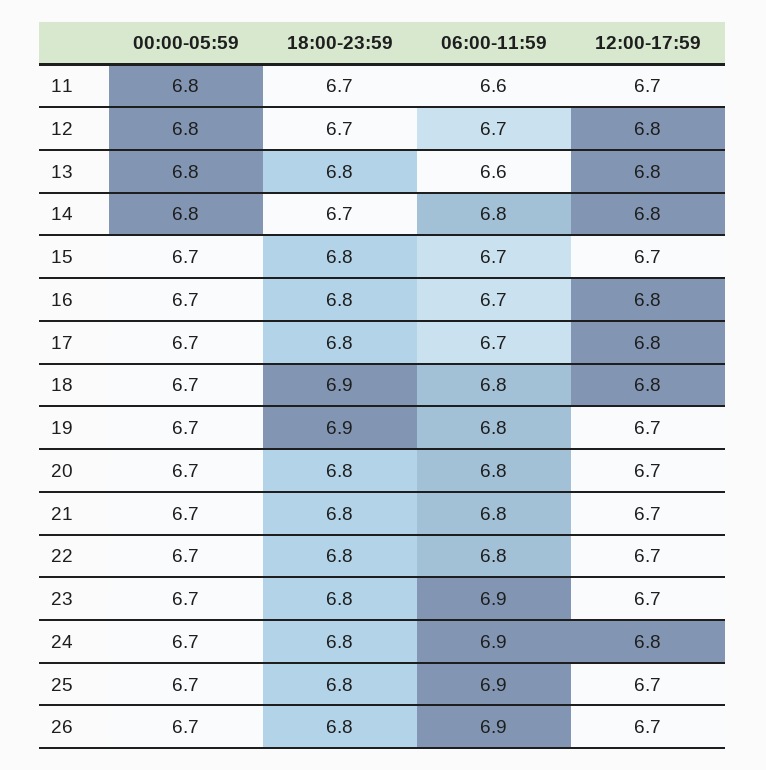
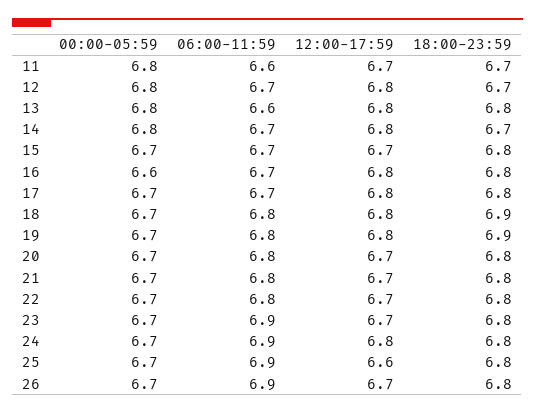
  {
    "00:00-05:59": {
      "11": 6.8,
      "12": 6.8,
      "13": 6.8,
      "14": 6.8,
      "15": 6.7,
-     "16": 6.7,
+     "16": 6.6,
      "17": 6.7,
      "18": 6.7,
      "19": 6.7,
      "20": 6.7,
      "21": 6.7,
      "22": 6.7,
      "23": 6.7,
      "24": 6.7,
      "25": 6.7,
      "26": 6.7
    },
    "18:00-23:59": {
      "11": 6.7,
      "12": 6.7,
      "13": 6.8,
      "14": 6.7,
      "15": 6.8,
      "16": 6.8,
      "17": 6.8,
      "18": 6.9,
      "19": 6.9,
      "20": 6.8,
      "21": 6.8,
      "22": 6.8,
      "23": 6.8,
      "24": 6.8,
      "25": 6.8,
      "26": 6.8
    },
    "06:00-11:59": {
      "11": 6.6,
      "12": 6.7,
      "13": 6.6,
-     "14": 6.8,
+     "14": 6.7,
      "15": 6.7,
      "16": 6.7,
      "17": 6.7,
      "18": 6.8,
      "19": 6.8,
      "20": 6.8,
      "21": 6.8,
      "22": 6.8,
      "23": 6.9,
      "24": 6.9,
      "25": 6.9,
      "26": 6.9
    },
    "12:00-17:59": {
      "11": 6.7,
      "12": 6.8,
      "13": 6.8,
      "14": 6.8,
      "15": 6.7,
      "16": 6.8,
      "17": 6.8,
      "18": 6.8,
-     "19": 6.7,
+     "19": 6.8,
      "20": 6.7,
      "21": 6.7,
      "22": 6.7,
      "23": 6.7,
      "24": 6.8,
-     "25": 6.7,
+     "25": 6.6,
      "26": 6.7
    }
  }

